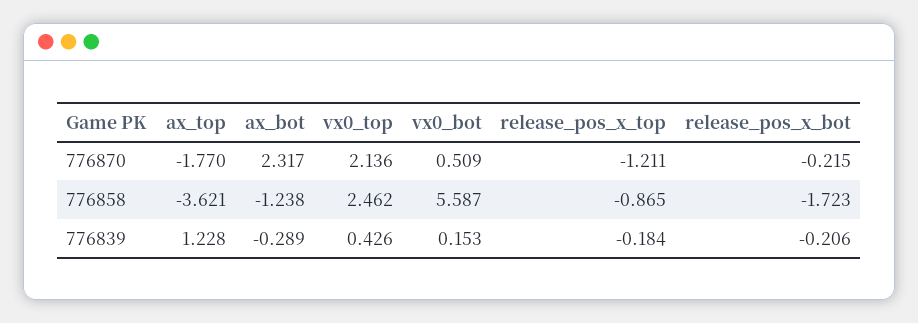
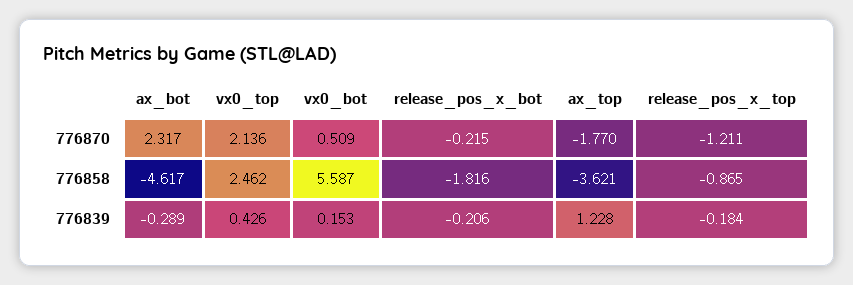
  {
    "ax_top": {
      "776870": -1.77,
      "776858": -3.621,
      "776839": 1.228
    },
    "ax_bot": {
      "776870": 2.317,
-     "776858": -1.238,
+     "776858": -4.617,
      "776839": -0.289
    },
    "vx0_top": {
      "776870": 2.136,
      "776858": 2.462,
      "776839": 0.426
    },
    "vx0_bot": {
      "776870": 0.509,
      "776858": 5.587,
      "776839": 0.153
    },
    "release_pos_x_top": {
      "776870": -1.211,
      "776858": -0.865,
      "776839": -0.184
    },
    "release_pos_x_bot": {
      "776870": -0.215,
-     "776858": -1.723,
+     "776858": -1.816,
      "776839": -0.206
    }
  }

